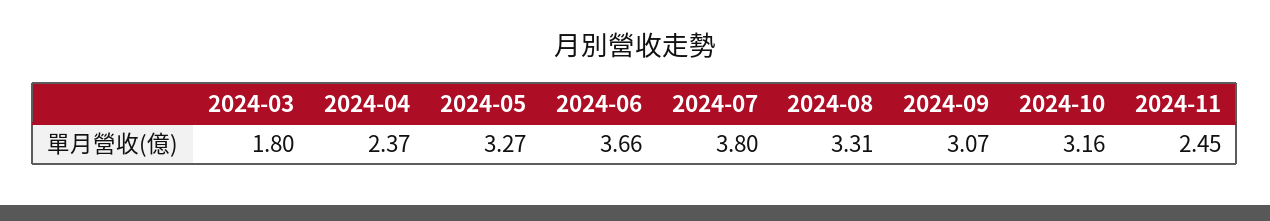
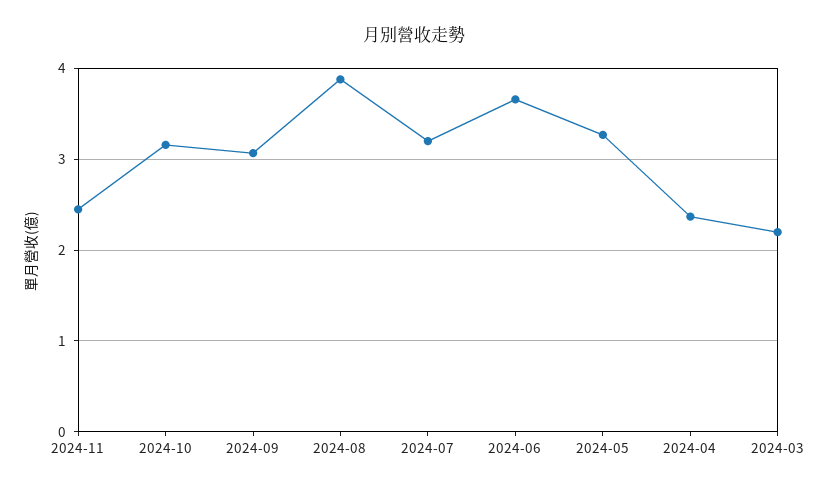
  {
-   "2024-03": 1.8,
+   "2024-03": 2.2,
    "2024-04": 2.37,
    "2024-05": 3.27,
    "2024-06": 3.66,
-   "2024-07": 3.8,
+   "2024-07": 3.2,
-   "2024-08": 3.31,
+   "2024-08": 3.9,
    "2024-09": 3.07,
    "2024-10": 3.16,
    "2024-11": 2.45
  }

